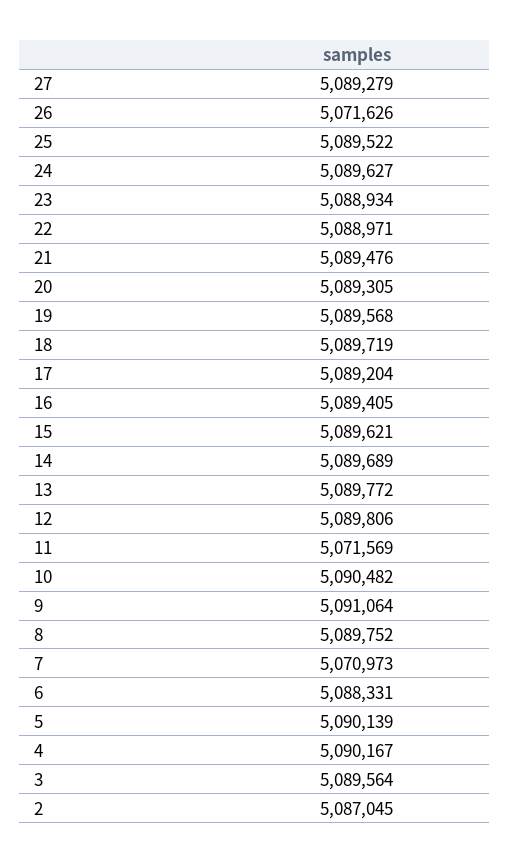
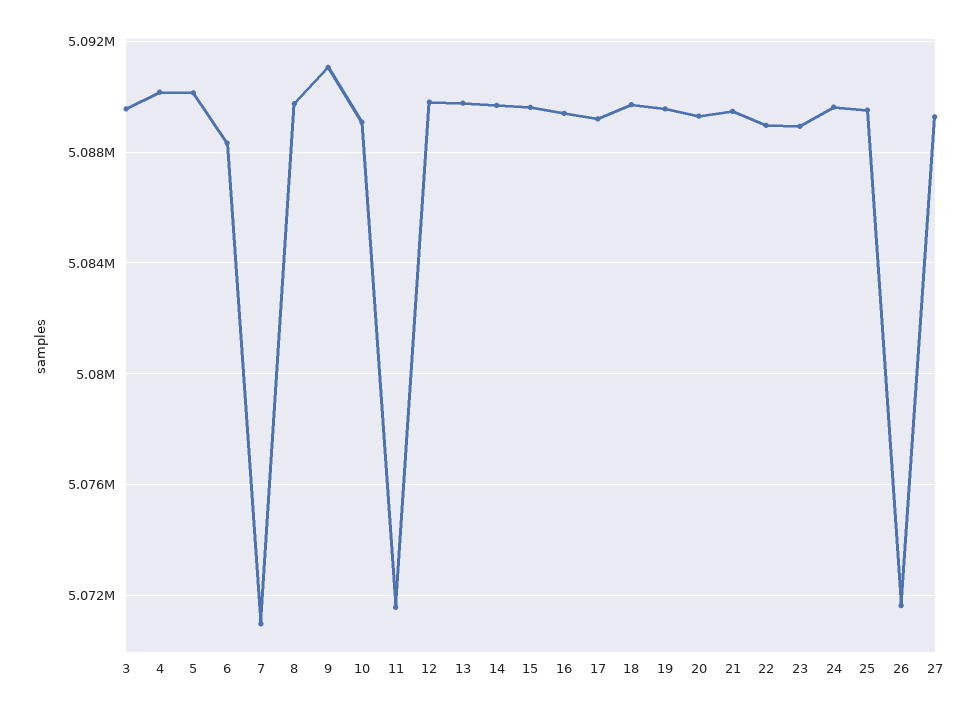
  {
    "27": 5089279,
    "26": 5071626,
    "25": 5089522,
    "24": 5089627,
    "23": 5088934,
    "22": 5088971,
    "21": 5089476,
    "20": 5089305,
    "19": 5089568,
    "18": 5089719,
    "17": 5089204,
    "16": 5089405,
    "15": 5089621,
    "14": 5089689,
    "13": 5089772,
    "12": 5089806,
    "11": 5071569,
-   "10": 5090482,
+   "10": 5089000,
    "9": 5091064,
    "8": 5089752,
    "7": 5070973,
    "6": 5088331,
    "5": 5090139,
    "4": 5090167,
-   "3": 5089564,
+   "3": 5089564
-   "2": 5087045
  }

